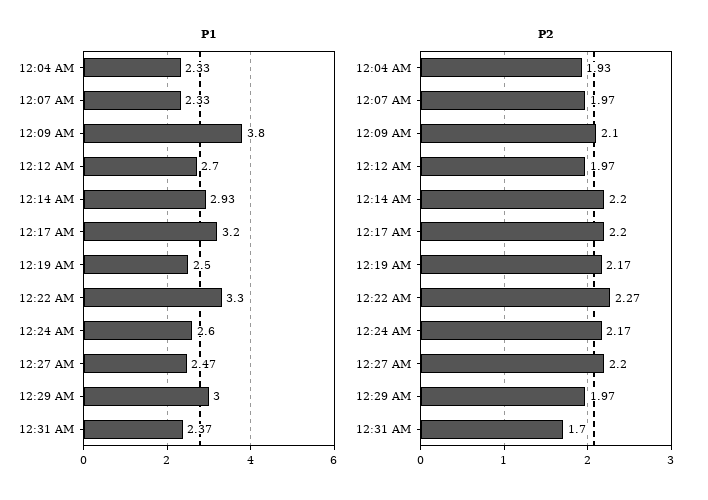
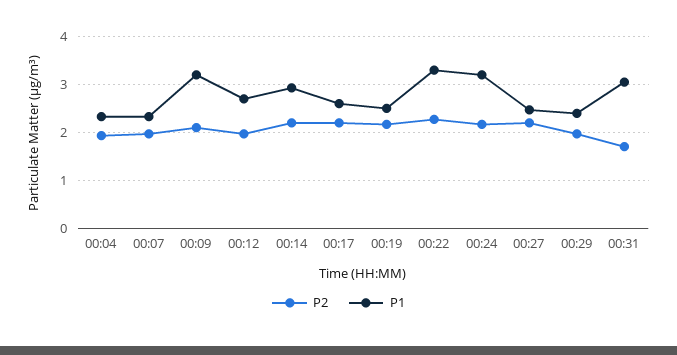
  {
    "P1": {
      "12:04 AM": 2.33,
      "12:07 AM": 2.33,
-     "12:09 AM": 3.8,
+     "12:09 AM": 3.2,
      "12:12 AM": 2.7,
      "12:14 AM": 2.93,
-     "12:17 AM": 3.2,
+     "12:17 AM": 2.6,
      "12:19 AM": 2.5,
      "12:22 AM": 3.3,
-     "12:24 AM": 2.6,
+     "12:24 AM": 3.2,
      "12:27 AM": 2.47,
-     "12:29 AM": 3,
+     "12:29 AM": 2.4,
-     "12:31 AM": 2.37
+     "12:31 AM": 3
    },
    "P2": {
      "12:04 AM": 1.93,
      "12:07 AM": 1.97,
      "12:09 AM": 2.1,
      "12:12 AM": 1.97,
      "12:14 AM": 2.2,
      "12:17 AM": 2.2,
      "12:19 AM": 2.17,
      "12:22 AM": 2.27,
      "12:24 AM": 2.17,
      "12:27 AM": 2.2,
      "12:29 AM": 1.97,
      "12:31 AM": 1.7
    }
  }

